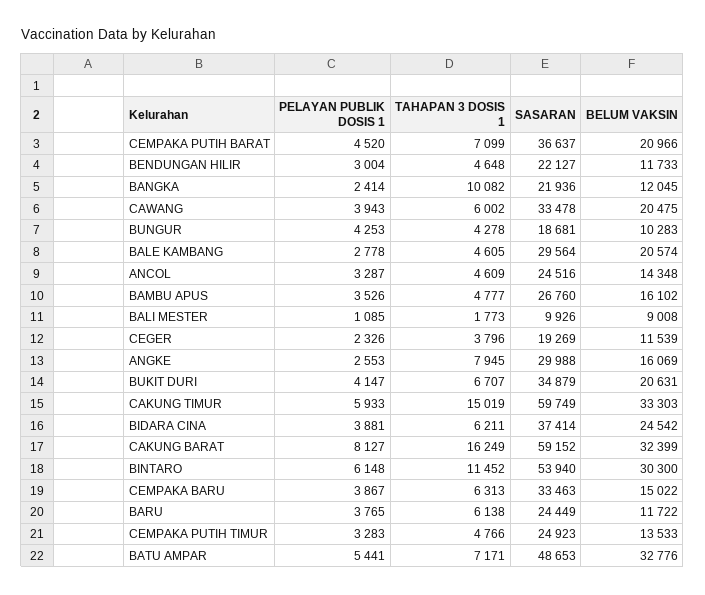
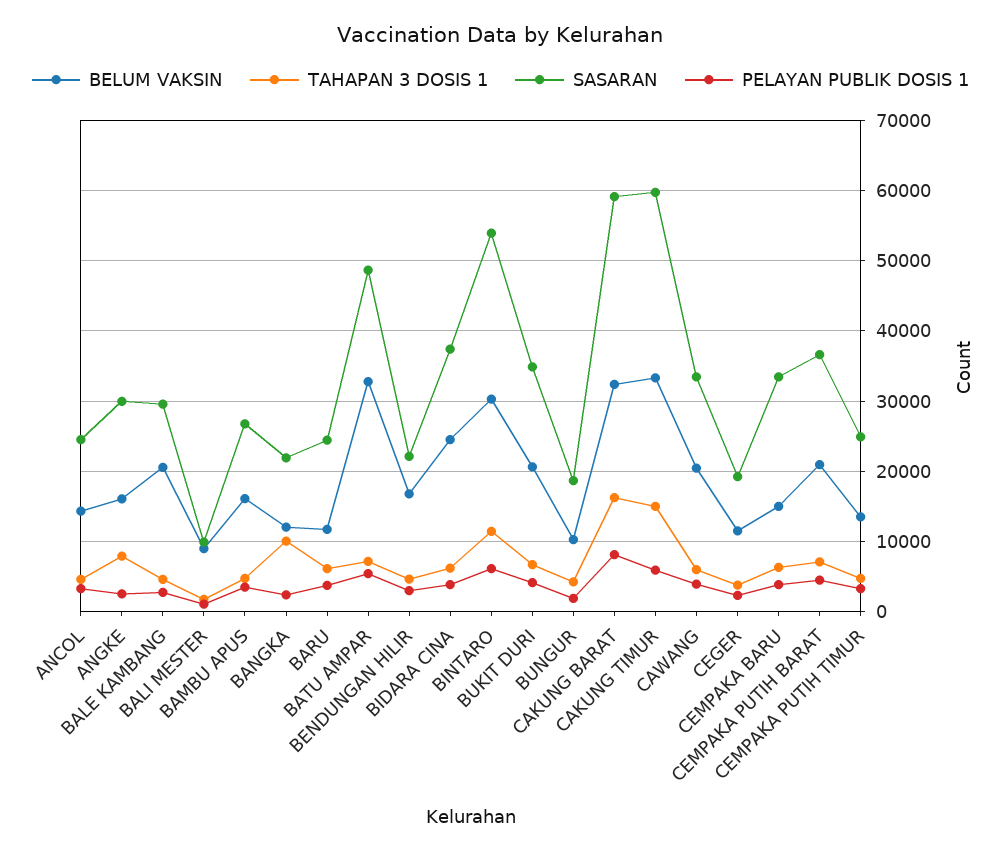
  {
    "PELAYAN PUBLIK DOSIS 1": {
      "CEMPAKA PUTIH BARAT": 4520,
      "BENDUNGAN HILIR": 3004,
      "BANGKA": 2414,
      "CAWANG": 3943,
-     "BUNGUR": 4253,
+     "BUNGUR": 2000,
      "BALE KAMBANG": 2778,
      "ANCOL": 3287,
      "BAMBU APUS": 3526,
      "BALI MESTER": 1085,
      "CEGER": 2326,
      "ANGKE": 2553,
      "BUKIT DURI": 4147,
      "CAKUNG TIMUR": 5933,
      "BIDARA CINA": 3881,
      "CAKUNG BARAT": 8127,
      "BINTARO": 6148,
      "CEMPAKA BARU": 3867,
      "BARU": 3765,
      "CEMPAKA PUTIH TIMUR": 3283,
      "BATU AMPAR": 5441
    },
    "TAHAPAN 3 DOSIS 1": {
      "CEMPAKA PUTIH BARAT": 7099,
      "BENDUNGAN HILIR": 4648,
      "BANGKA": 10082,
      "CAWANG": 6002,
      "BUNGUR": 4278,
      "BALE KAMBANG": 4605,
      "ANCOL": 4609,
      "BAMBU APUS": 4777,
      "BALI MESTER": 1773,
      "CEGER": 3796,
      "ANGKE": 7945,
      "BUKIT DURI": 6707,
      "CAKUNG TIMUR": 15019,
      "BIDARA CINA": 6211,
      "CAKUNG BARAT": 16249,
      "BINTARO": 11452,
      "CEMPAKA BARU": 6313,
      "BARU": 6138,
      "CEMPAKA PUTIH TIMUR": 4766,
      "BATU AMPAR": 7171
    },
    "SASARAN": {
      "CEMPAKA PUTIH BARAT": 36637,
      "BENDUNGAN HILIR": 22127,
      "BANGKA": 21936,
      "CAWANG": 33478,
      "BUNGUR": 18681,
      "BALE KAMBANG": 29564,
      "ANCOL": 24516,
      "BAMBU APUS": 26760,
      "BALI MESTER": 9926,
      "CEGER": 19269,
      "ANGKE": 29988,
      "BUKIT DURI": 34879,
      "CAKUNG TIMUR": 59749,
      "BIDARA CINA": 37414,
      "CAKUNG BARAT": 59152,
      "BINTARO": 53940,
      "CEMPAKA BARU": 33463,
      "BARU": 24449,
      "CEMPAKA PUTIH TIMUR": 24923,
      "BATU AMPAR": 48653
    },
    "BELUM VAKSIN": {
      "CEMPAKA PUTIH BARAT": 20966,
-     "BENDUNGAN HILIR": 11733,
+     "BENDUNGAN HILIR": 17000,
      "BANGKA": 12045,
      "CAWANG": 20475,
      "BUNGUR": 10283,
      "BALE KAMBANG": 20574,
      "ANCOL": 14348,
      "BAMBU APUS": 16102,
      "BALI MESTER": 9008,
      "CEGER": 11539,
      "ANGKE": 16069,
      "BUKIT DURI": 20631,
      "CAKUNG TIMUR": 33303,
      "BIDARA CINA": 24542,
      "CAKUNG BARAT": 32399,
      "BINTARO": 30300,
      "CEMPAKA BARU": 15022,
      "BARU": 11722,
      "CEMPAKA PUTIH TIMUR": 13533,
      "BATU AMPAR": 32776
    }
  }

